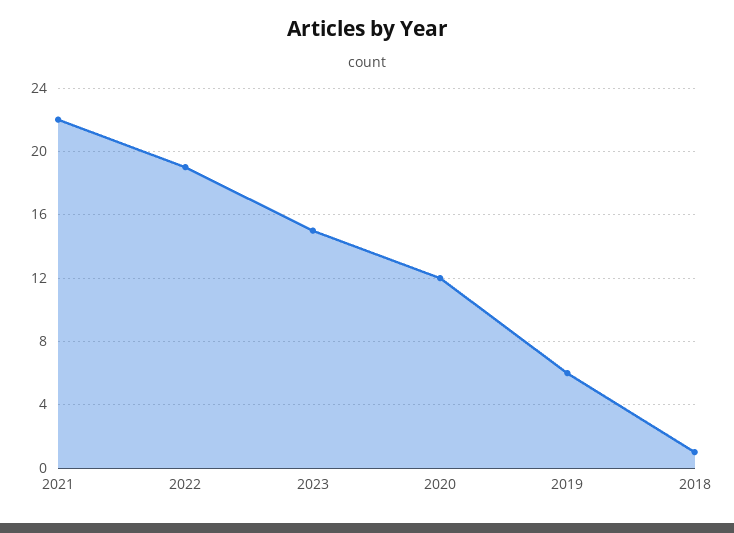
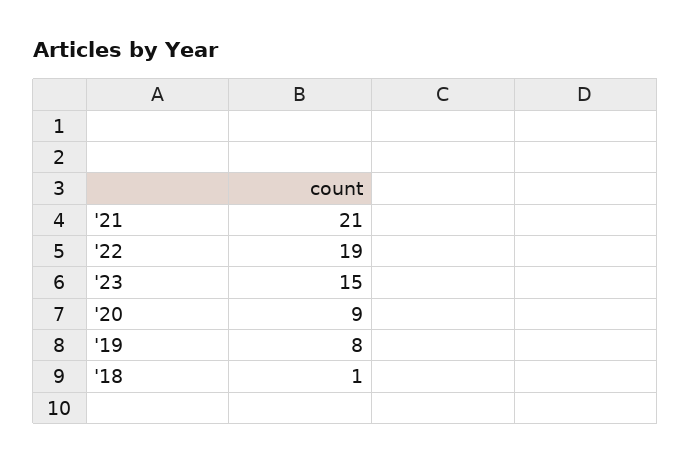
  {
-   "2021": 22,
+   "2021": 21,
    "2022": 19,
    "2023": 15,
-   "2020": 12,
+   "2020": 9,
-   "2019": 6,
+   "2019": 8,
    "2018": 1
  }

